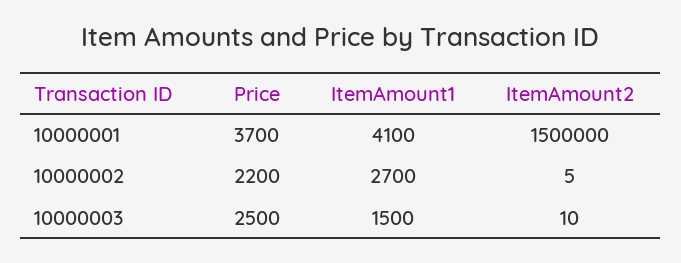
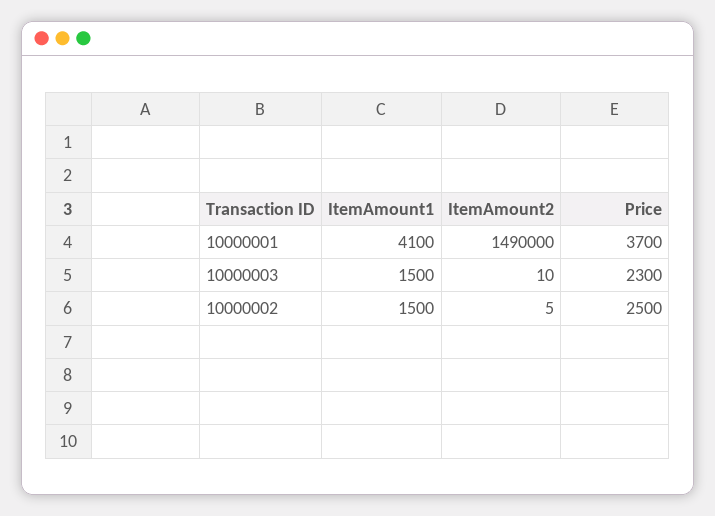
  {
    "Price": {
      "10000001": 3700,
-     "10000002": 2200,
+     "10000002": 2500,
-     "10000003": 2500
+     "10000003": 2300
    },
    "ItemAmount1": {
      "10000001": 4100,
-     "10000002": 2700,
+     "10000002": 1500,
      "10000003": 1500
    },
    "ItemAmount2": {
-     "10000001": 1500000,
+     "10000001": 1490000,
      "10000002": 5,
      "10000003": 10
    }
  }

